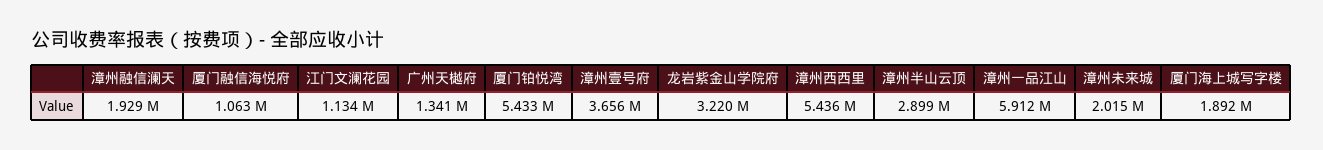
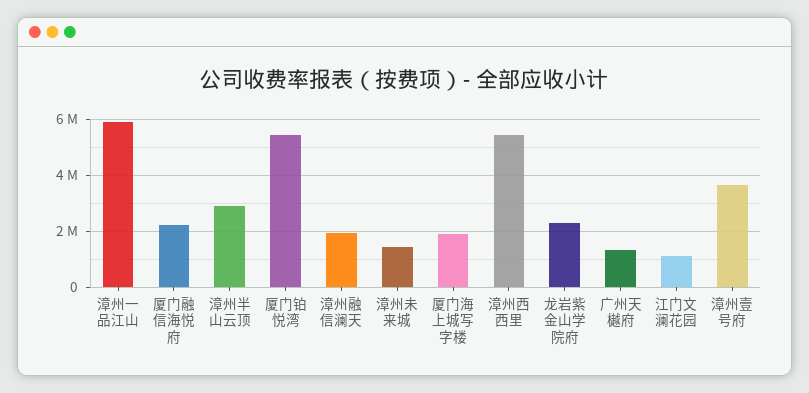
  {
    "漳州融信澜天": 1929000,
-   "厦门融信海悦府": 1063000,
+   "厦门融信海悦府": 2250000,
    "江门文澜花园": 1134000,
    "广州天樾府": 1341000,
    "厦门铂悦湾": 5433000,
    "漳州壹号府": 3656000,
-   "龙岩紫金山学院府": 3220000,
+   "龙岩紫金山学院府": 2250000,
    "漳州西西里": 5436000,
    "漳州半山云顶": 2899000,
    "漳州一品江山": 5912000,
-   "漳州未来城": 2015000,
+   "漳州未来城": 1500000,
    "厦门海上城写字楼": 1892000
  }

